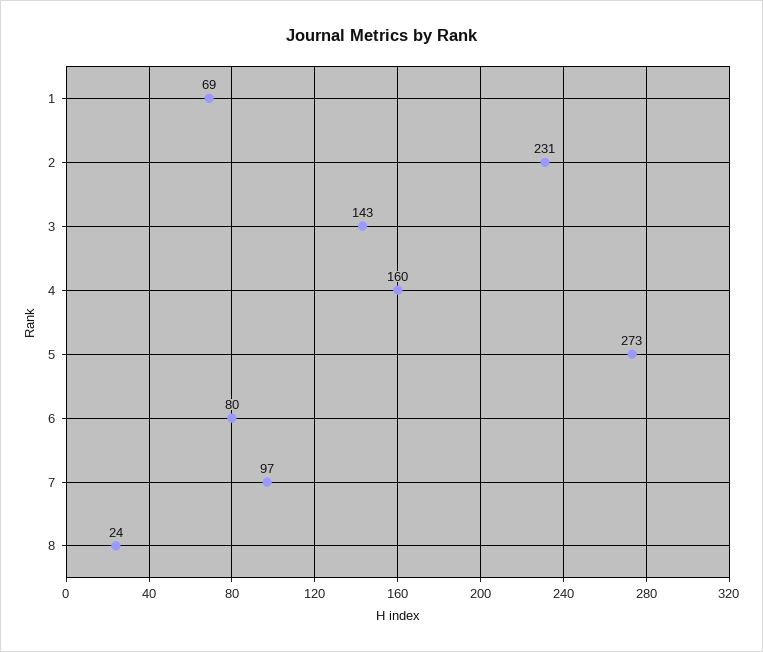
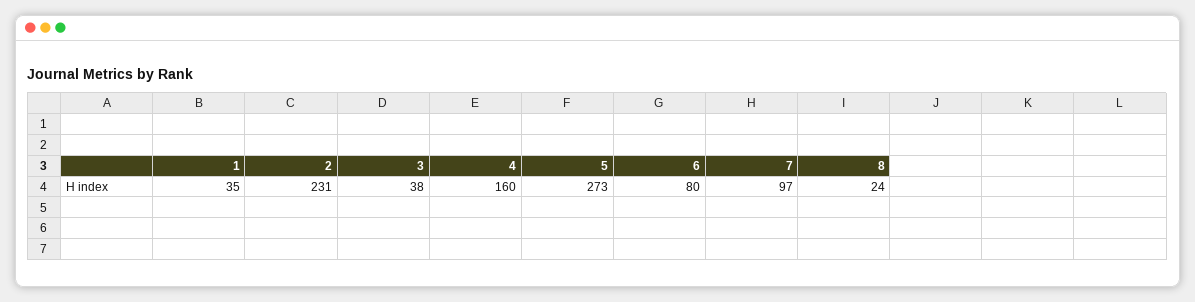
  {
-   "1": 69,
+   "1": 35,
    "2": 231,
-   "3": 143,
+   "3": 38,
    "4": 160,
    "5": 273,
    "6": 80,
    "7": 97,
    "8": 24
  }

